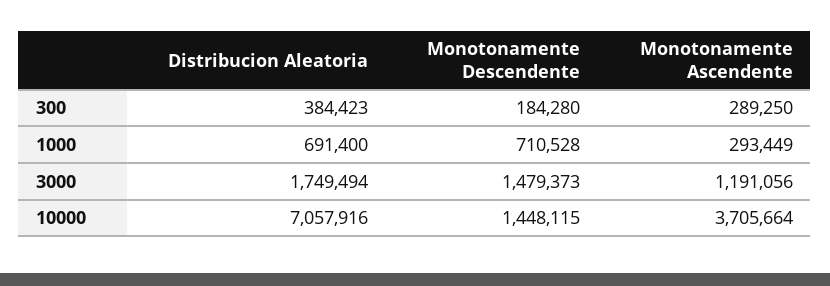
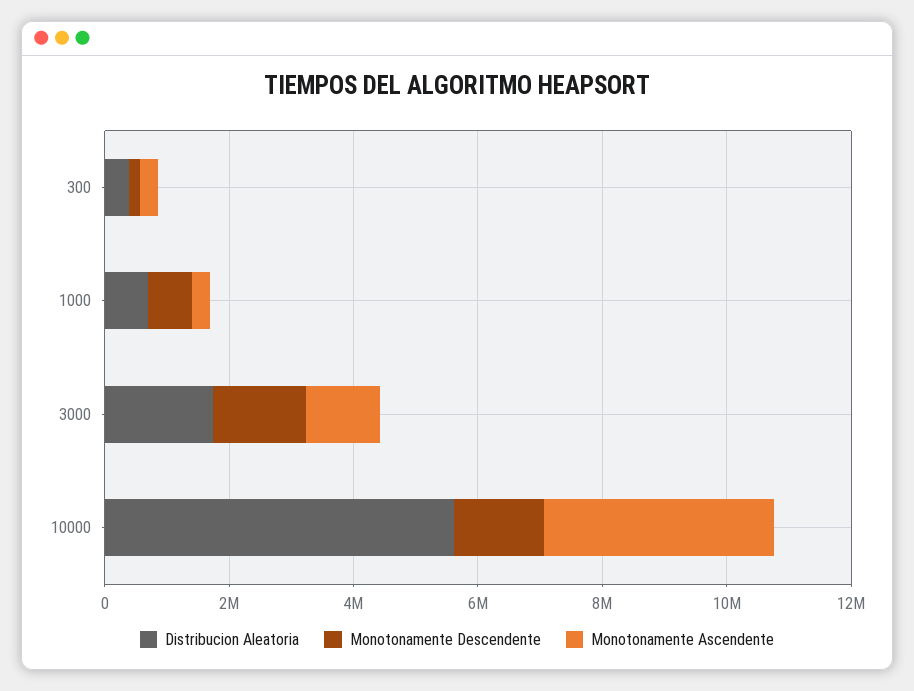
  {
    "Distribucion Aleatoria": {
      "300": 384423,
      "1000": 691400,
      "3000": 1749494,
-     "10000": 7057916
+     "10000": 5500000
    },
    "Monotonamente Descendente": {
      "300": 184280,
      "1000": 710528,
      "3000": 1479373,
      "10000": 1448115
    },
    "Monotonamente Ascendente": {
      "300": 289250,
      "1000": 293449,
      "3000": 1191056,
      "10000": 3705664
    }
  }

